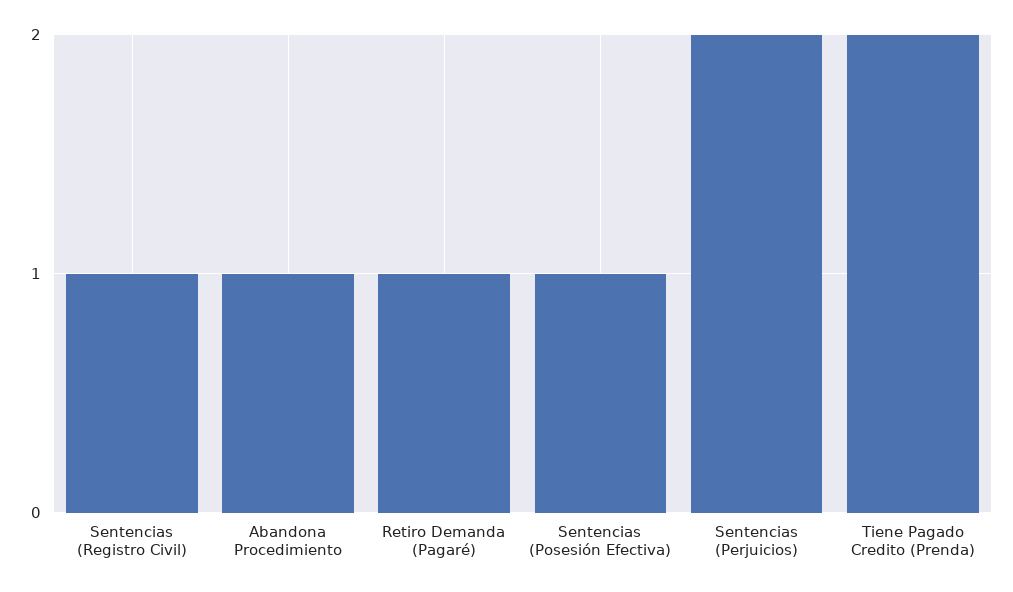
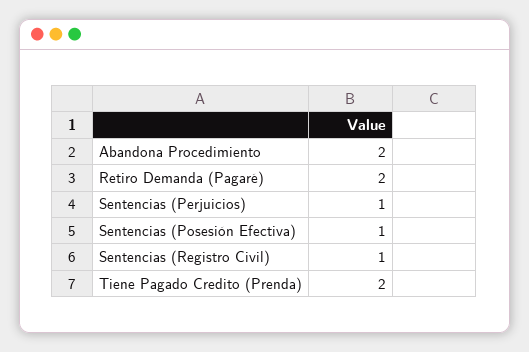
  {
    "Sentencias (Registro Civil)": 1,
-   "Abandona Procedimiento": 1,
+   "Abandona Procedimiento": 2,
-   "Retiro Demanda (Pagaré)": 1,
+   "Retiro Demanda (Pagaré)": 2,
    "Sentencias (Posesión Efectiva)": 1,
-   "Sentencias (Perjuicios)": 2,
+   "Sentencias (Perjuicios)": 1,
    "Tiene Pagado Credito (Prenda)": 2
  }

